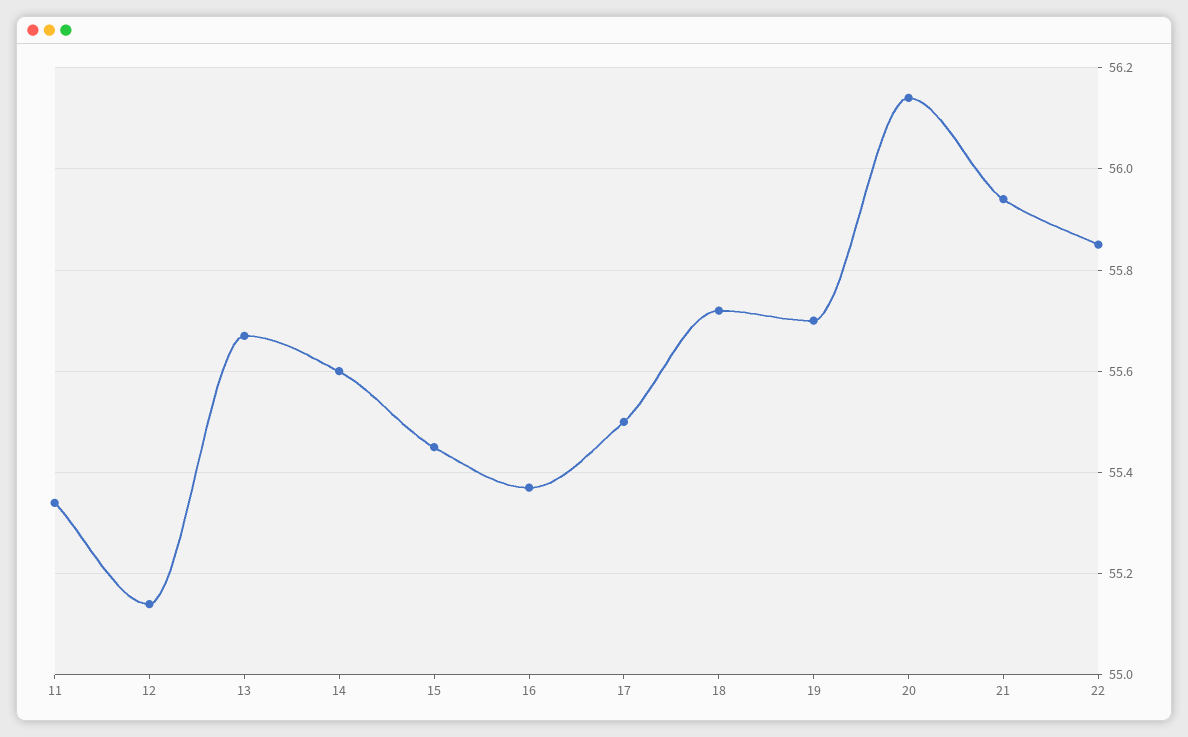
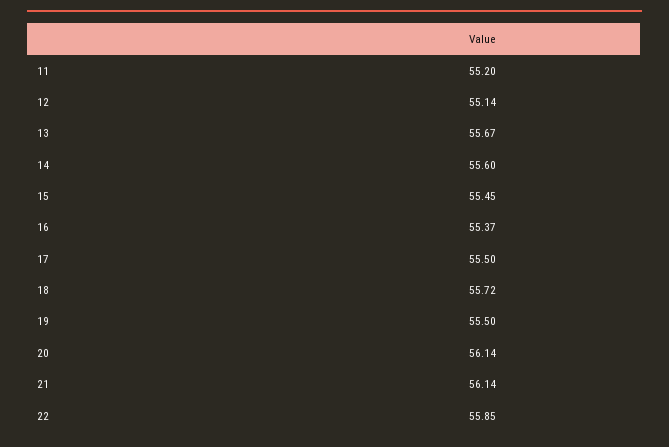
  {
-   "11": 55.35,
+   "11": 55.2,
    "12": 55.14,
    "13": 55.67,
    "14": 55.6,
    "15": 55.45,
    "16": 55.37,
    "17": 55.5,
    "18": 55.72,
-   "19": 55.7,
+   "19": 55.5,
    "20": 56.14,
-   "21": 55.95,
+   "21": 56.14,
    "22": 55.85
  }

